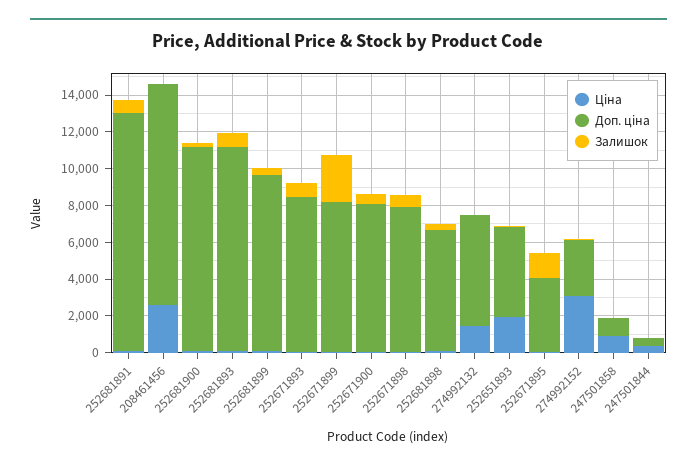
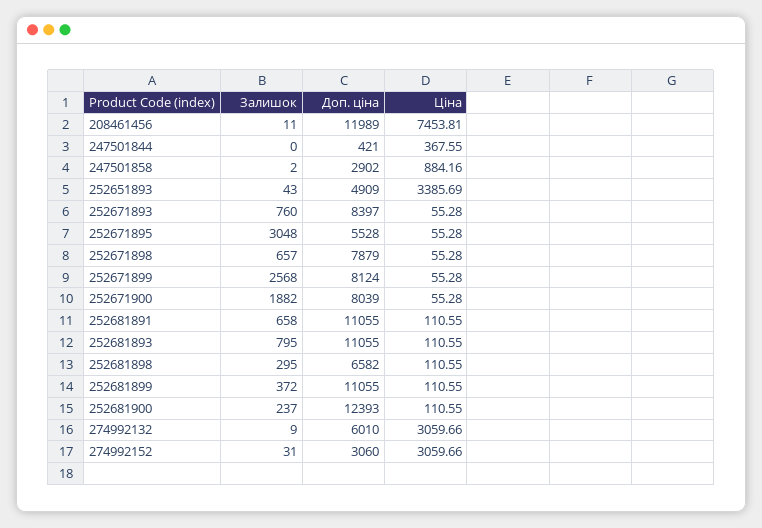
  {
    "Ціна": {
      "252681891": 110.55,
-     "208461456": 2500,
+     "208461456": 7453.81,
      "252681900": 110.55,
      "252681893": 110.55,
      "252681899": 110.55,
      "252671893": 55.28,
      "252671899": 55.28,
      "252671900": 55.28,
      "252671898": 55.28,
      "252681898": 110.55,
-     "274992132": 1500,
+     "274992132": 3059.66,
-     "252651893": 2000,
+     "252651893": 3385.69,
      "252671895": 55.28,
      "274992152": 3059.66,
      "247501858": 884.16,
      "247501844": 367.55
    },
    "Доп. ціна": {
-     "252681891": 13000,
+     "252681891": 11055,
      "208461456": 11989,
-     "252681900": 11000,
+     "252681900": 12393,
      "252681893": 11055,
-     "252681899": 9500,
+     "252681899": 11055,
      "252671893": 8397,
      "252671899": 8124,
      "252671900": 8039,
      "252671898": 7879,
      "252681898": 6582,
      "274992132": 6010,
      "252651893": 4909,
-     "252671895": 4000,
+     "252671895": 5528,
      "274992152": 3060,
-     "247501858": 1000,
+     "247501858": 2902,
      "247501844": 421
    },
    "Залишок": {
      "252681891": 658,
      "208461456": 11,
      "252681900": 237,
      "252681893": 795,
      "252681899": 372,
      "252671893": 760,
      "252671899": 2568,
-     "252671900": 500,
+     "252671900": 1882,
      "252671898": 657,
      "252681898": 295,
      "274992132": 9,
      "252651893": 43,
-     "252671895": 1500,
+     "252671895": 3048,
      "274992152": 31,
      "247501858": 2,
      "247501844": 0
    }
  }

